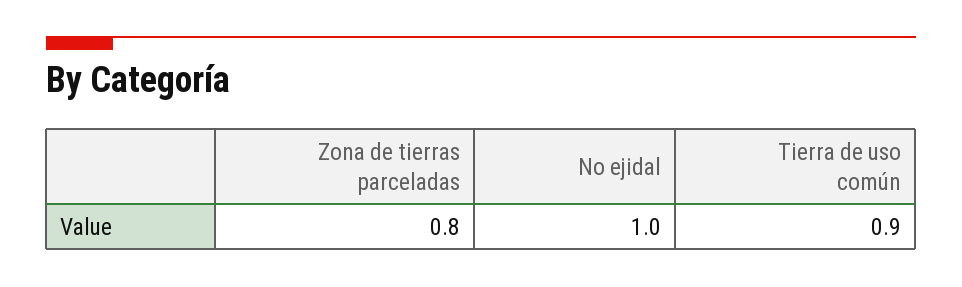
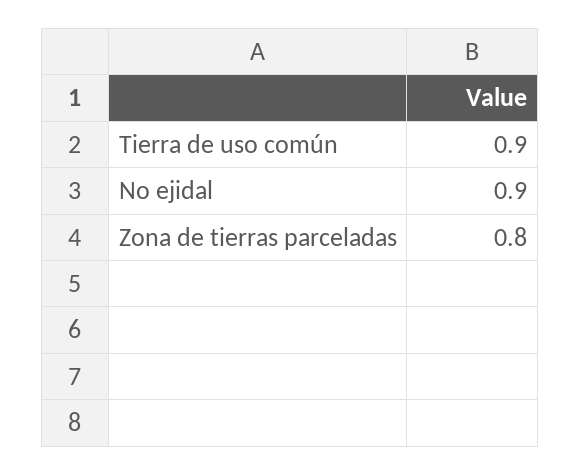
  {
    "Zona de tierras parceladas": 0.8,
-   "No ejidal": 1,
+   "No ejidal": 0.9,
    "Tierra de uso común": 0.9
  }

